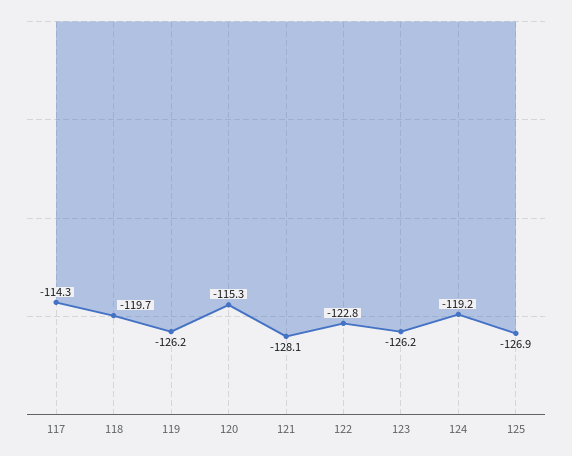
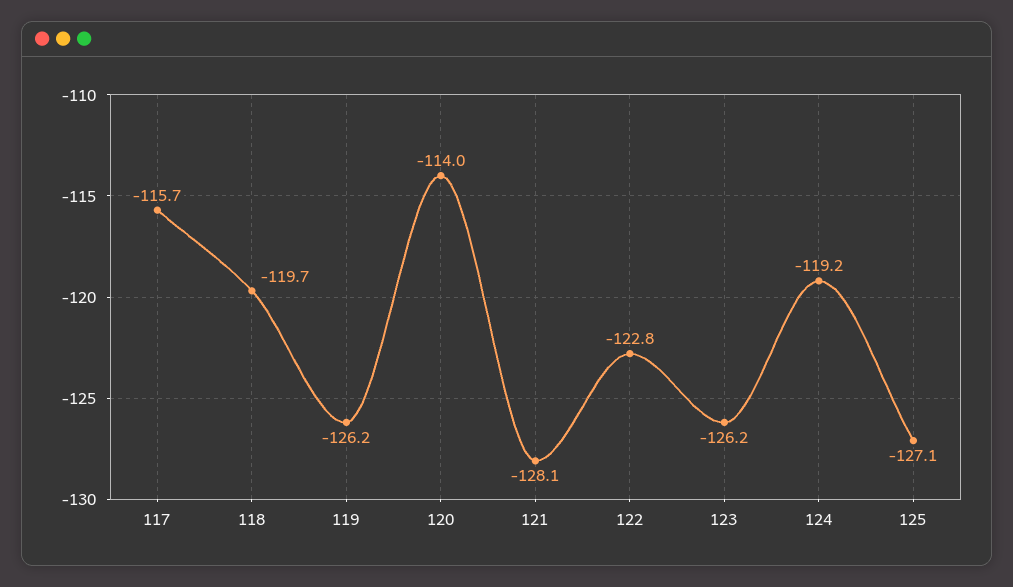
  {
-   "117": -114.3,
+   "117": -115.7,
    "118": -119.7,
    "119": -126.2,
-   "120": -115.3,
+   "120": -114,
    "121": -128.1,
    "122": -122.8,
    "123": -126.2,
    "124": -119.2,
-   "125": -126.9
+   "125": -127.1
  }

